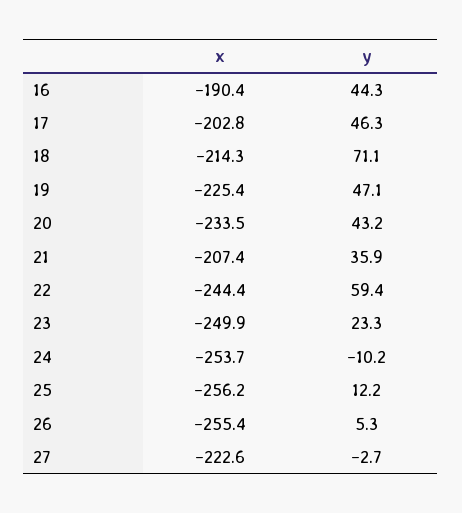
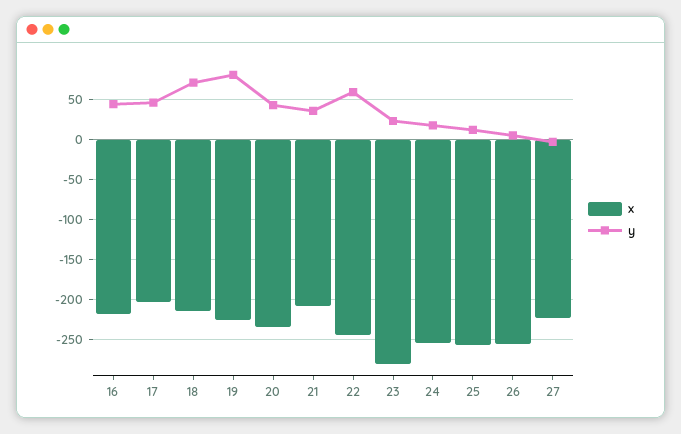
  {
    "x": {
-     "16": -190.4,
+     "16": -220,
      "17": -202.8,
      "18": -214.3,
      "19": -225.4,
      "20": -233.5,
      "21": -207.4,
      "22": -244.4,
-     "23": -249.9,
+     "23": -280,
      "24": -253.7,
      "25": -256.2,
      "26": -255.4,
      "27": -222.6
    },
    "y": {
      "16": 44.3,
      "17": 46.3,
      "18": 71.1,
-     "19": 47.1,
+     "19": 80,
      "20": 43.2,
      "21": 35.9,
      "22": 59.4,
      "23": 23.3,
-     "24": -10.2,
+     "24": 20,
      "25": 12.2,
      "26": 5.3,
      "27": -2.7
    }
  }

